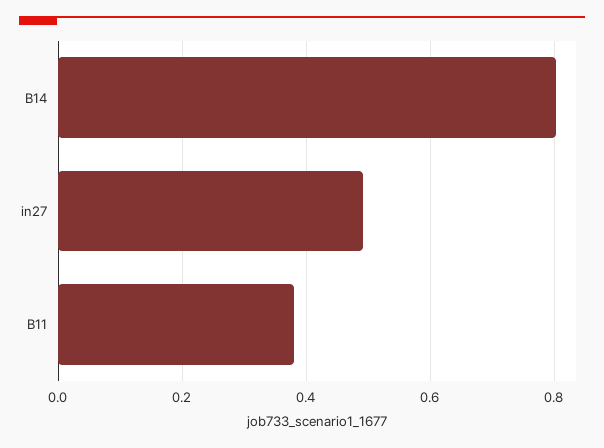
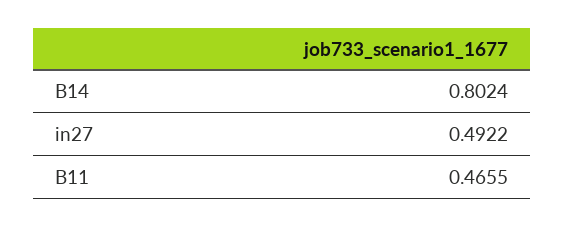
  {
    "B14": 0.8024,
    "in27": 0.4922,
-   "B11": 0.38
+   "B11": 0.4655
  }

